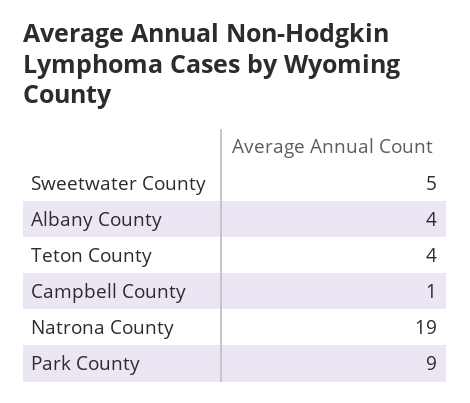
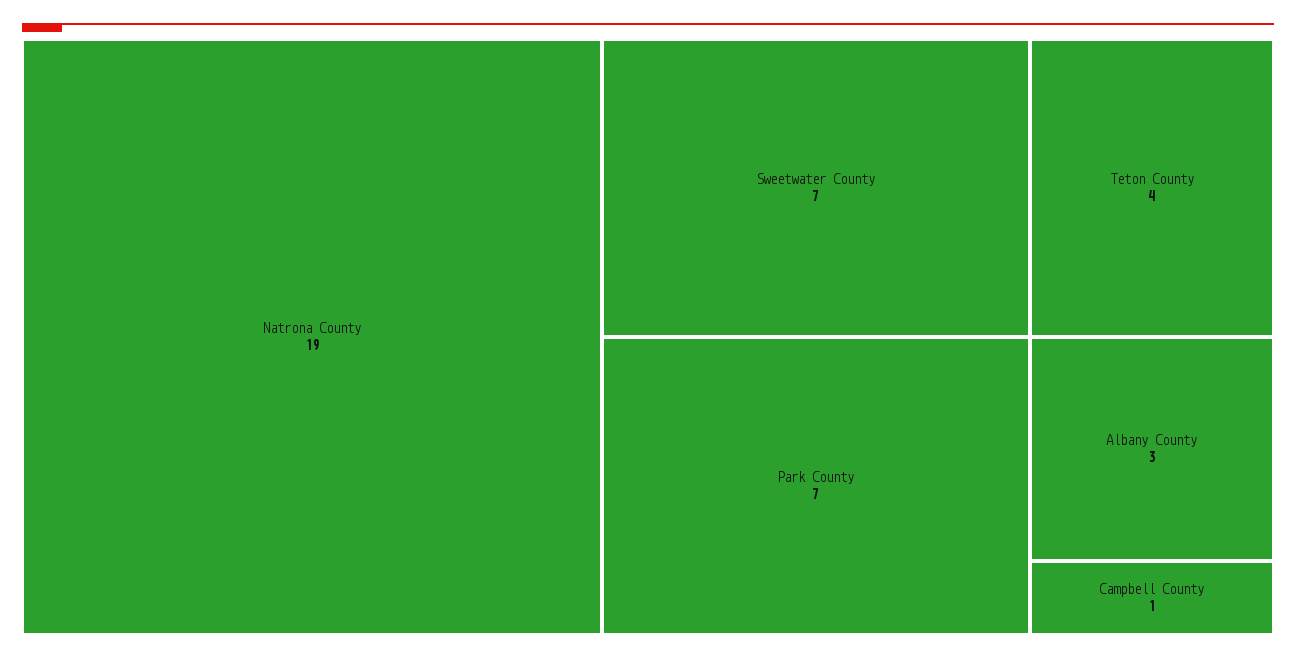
  {
-   "Sweetwater County": 5,
+   "Sweetwater County": 7,
-   "Albany County": 4,
+   "Albany County": 3,
    "Teton County": 4,
    "Campbell County": 1,
    "Natrona County": 19,
-   "Park County": 9
+   "Park County": 7
  }

